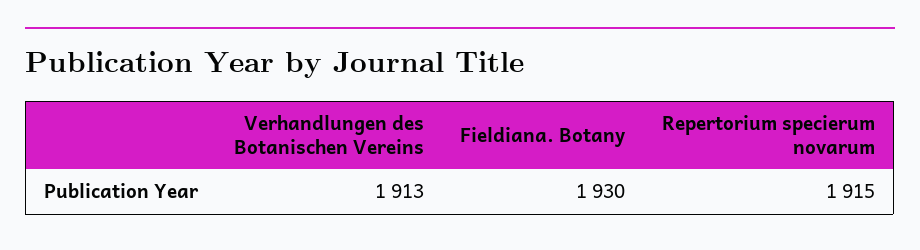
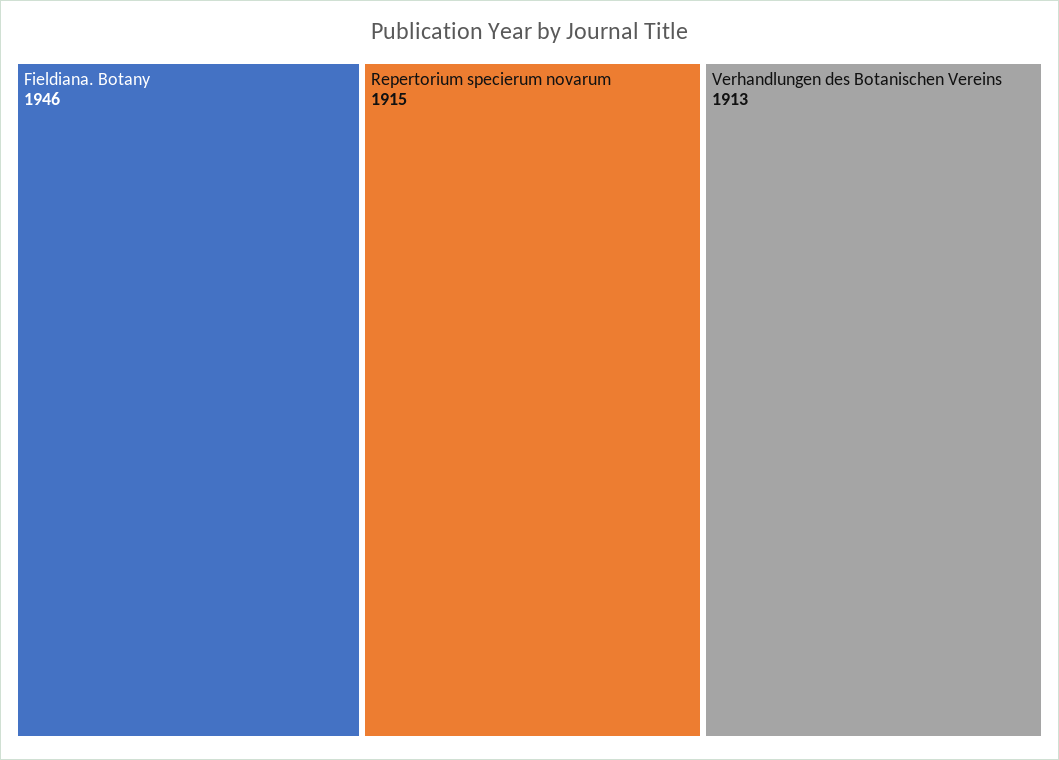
  {
    "Verhandlungen des Botanischen Vereins": 1913,
-   "Fieldiana. Botany": 1930,
+   "Fieldiana. Botany": 1946,
    "Repertorium specierum novarum": 1915
  }

